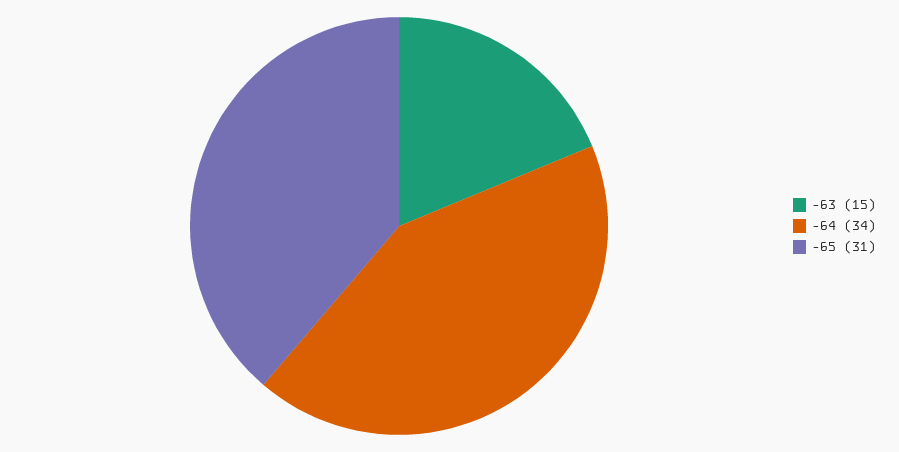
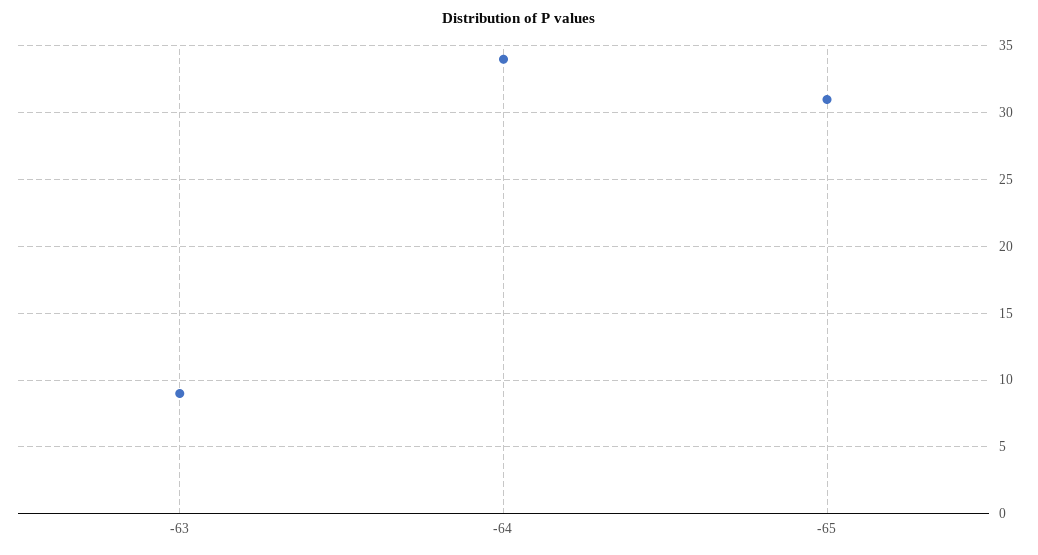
  {
-   "-63": 15,
+   "-63": 9,
    "-64": 34,
    "-65": 31
  }

